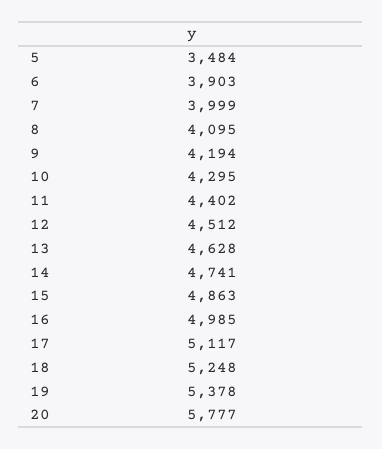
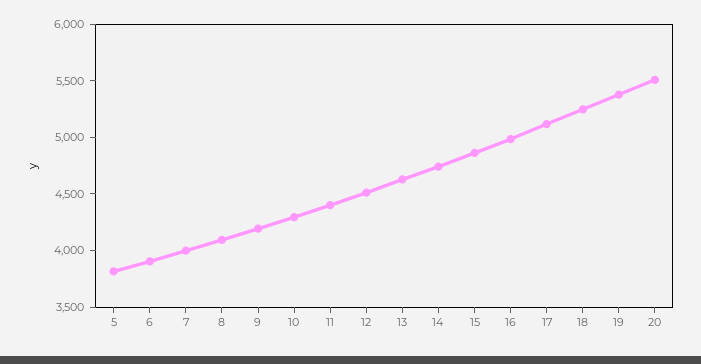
  {
-   "5": 3484,
+   "5": 3800,
    "6": 3903,
    "7": 3999,
    "8": 4095,
    "9": 4194,
    "10": 4295,
    "11": 4402,
    "12": 4512,
    "13": 4628,
    "14": 4741,
    "15": 4863,
    "16": 4985,
    "17": 5117,
    "18": 5248,
    "19": 5378,
-   "20": 5777
+   "20": 5500
  }

